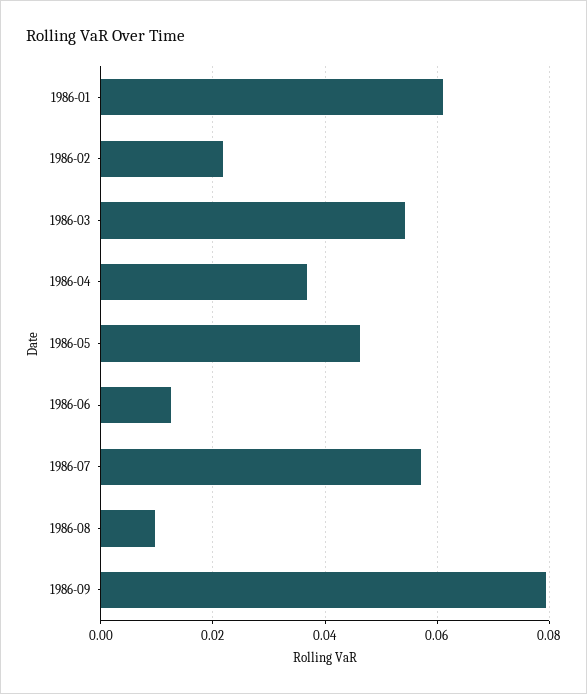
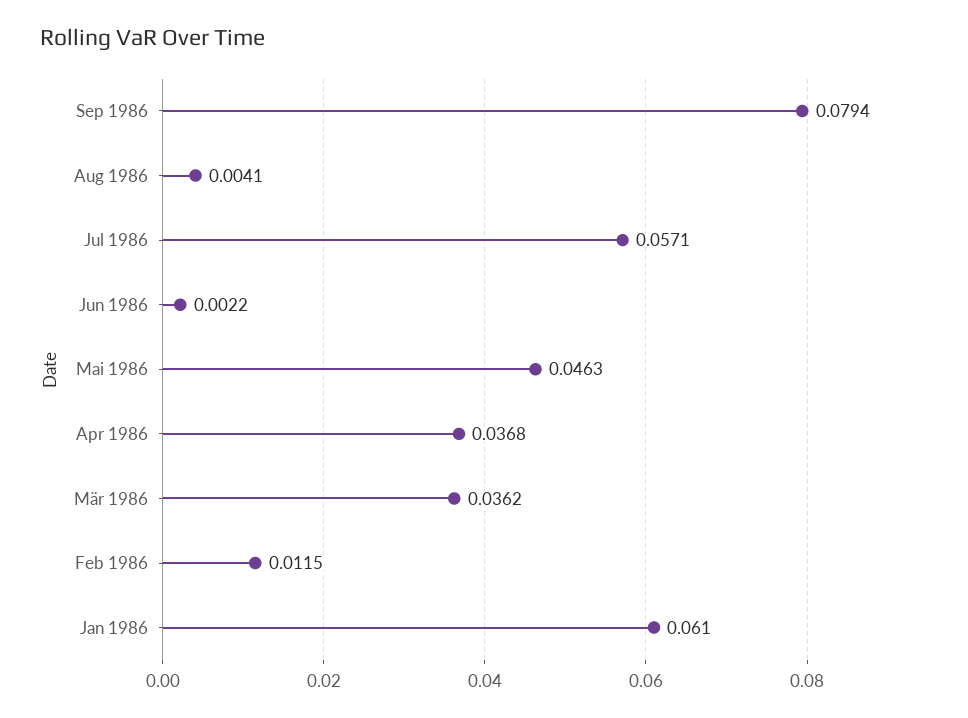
  {
    "1986-01": 0.061,
-   "1986-02": 0.022,
+   "1986-02": 0.0115,
-   "1986-03": 0.054,
+   "1986-03": 0.0362,
    "1986-04": 0.0368,
    "1986-05": 0.0463,
-   "1986-06": 0.012,
+   "1986-06": 0.0022,
    "1986-07": 0.0571,
-   "1986-08": 0.01,
+   "1986-08": 0.0041,
    "1986-09": 0.0794
  }

